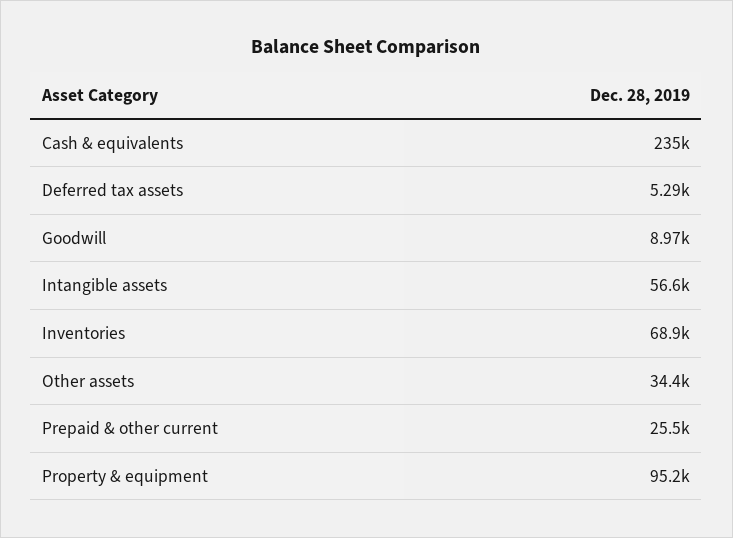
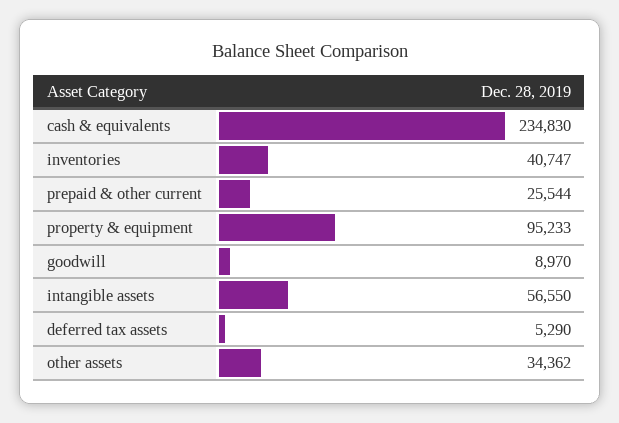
  {
    "Cash & equivalents": 234830,
    "Deferred tax assets": 5290,
    "Goodwill": 8970,
    "Intangible assets": 56550,
-   "Inventories": 68900,
+   "Inventories": 40747,
    "Other assets": 34362,
    "Prepaid & other current": 25544,
    "Property & equipment": 95233
  }

